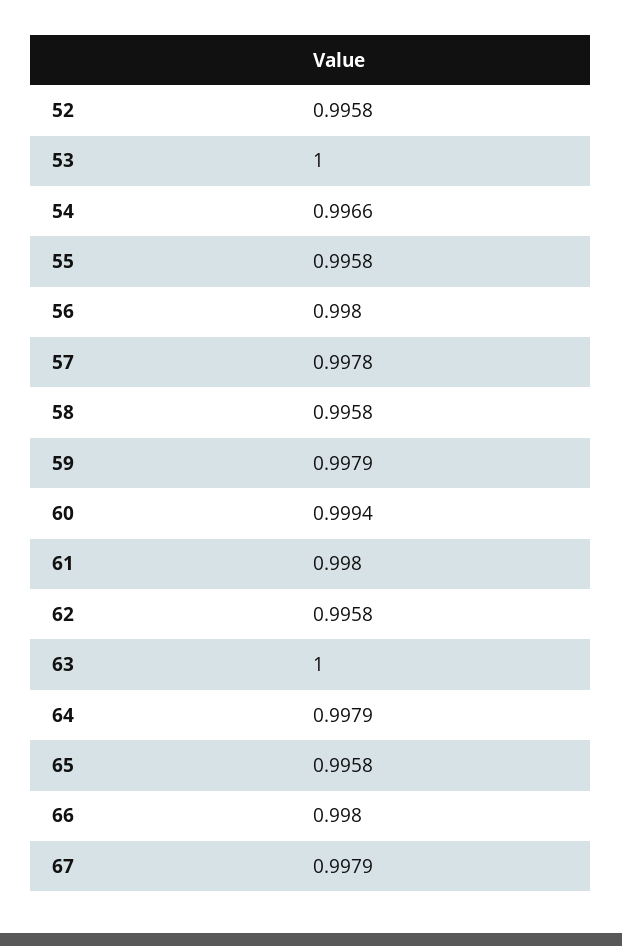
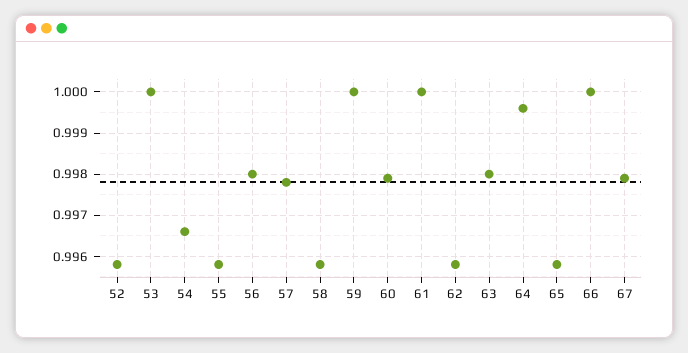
  {
    "52": 0.9958,
    "53": 1,
    "54": 0.9966,
    "55": 0.9958,
    "56": 0.998,
    "57": 0.9978,
    "58": 0.9958,
-   "59": 0.9979,
+   "59": 1,
-   "60": 0.9994,
+   "60": 0.998,
-   "61": 0.998,
+   "61": 1,
    "62": 0.9958,
-   "63": 1,
+   "63": 0.998,
-   "64": 0.9979,
+   "64": 0.9995,
    "65": 0.9958,
-   "66": 0.998,
+   "66": 1,
    "67": 0.9979
  }

